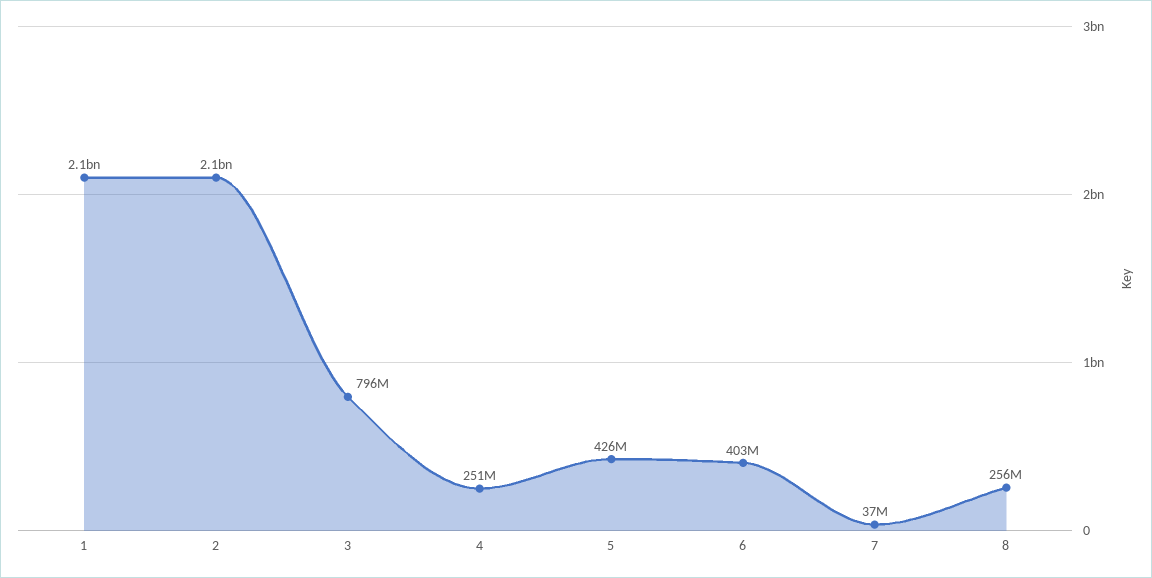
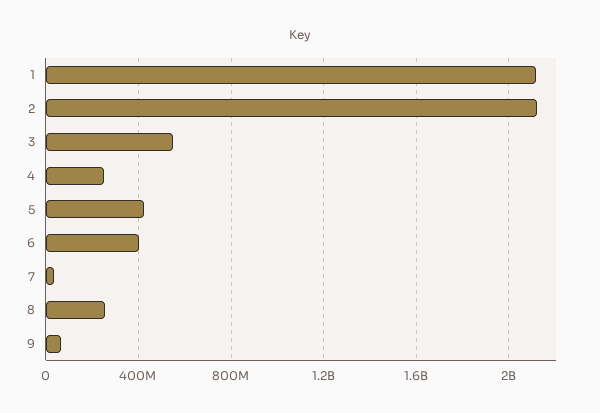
  {
    "1": 2100000000,
    "2": 2100000000,
-   "3": 796000000,
+   "3": 550000000,
    "4": 251000000,
    "5": 426000000,
    "6": 403000000,
    "7": 37000000,
-   "8": 256000000
+   "8": 256000000,
+   "9": 50000000
  }

